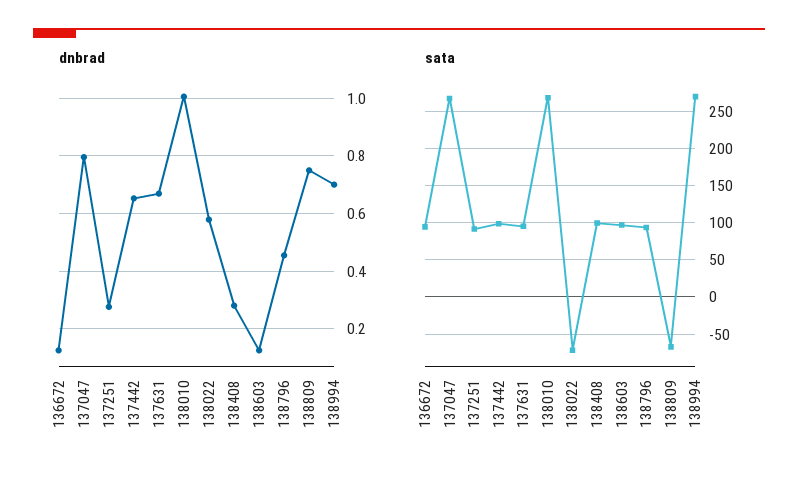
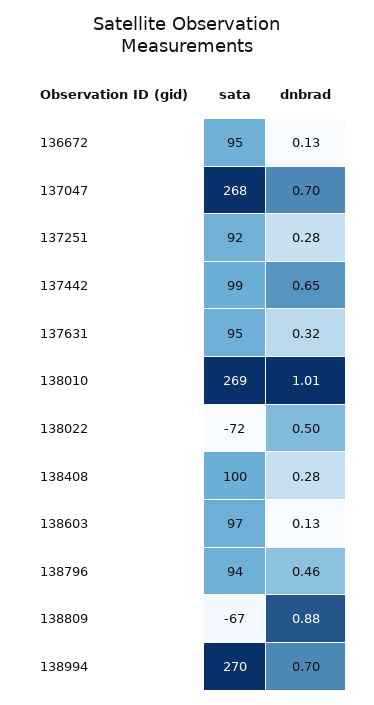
  {
    "dnbrad": {
      "136672": 0.13,
-     "137047": 0.8,
+     "137047": 0.7,
      "137251": 0.28,
      "137442": 0.65,
-     "137631": 0.675,
+     "137631": 0.32,
      "138010": 1.01,
-     "138022": 0.575,
+     "138022": 0.5,
      "138408": 0.28,
      "138603": 0.13,
      "138796": 0.46,
-     "138809": 0.75,
+     "138809": 0.88,
      "138994": 0.7
    },
    "sata": {
      "136672": 95,
      "137047": 268,
      "137251": 92,
      "137442": 99,
      "137631": 95,
      "138010": 269,
      "138022": -72,
      "138408": 100,
      "138603": 97,
      "138796": 94,
      "138809": -67,
      "138994": 270
    }
  }

